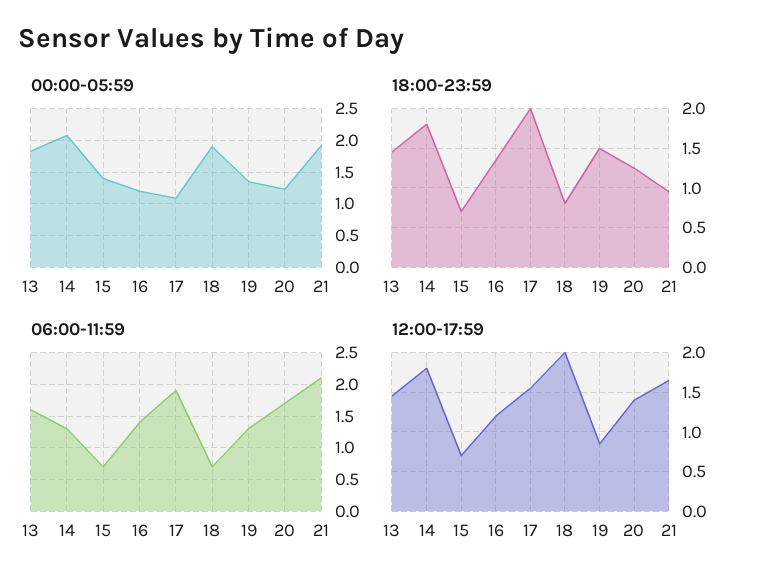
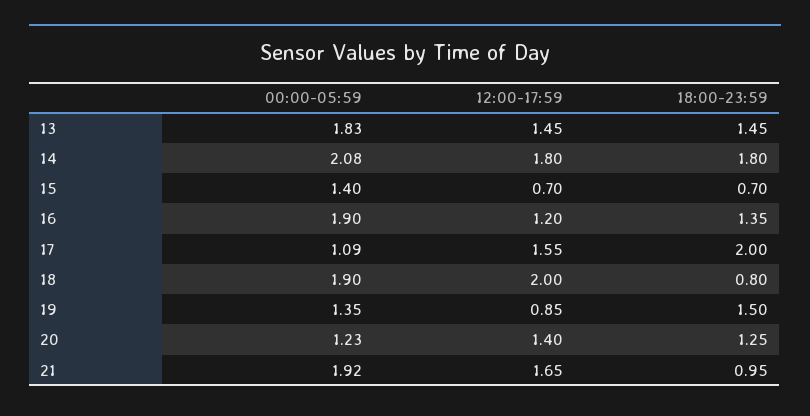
  {
    "00:00-05:59": {
      "13": 1.83,
      "14": 2.08,
      "15": 1.4,
-     "16": 1.2,
+     "16": 1.9,
      "17": 1.09,
      "18": 1.9,
      "19": 1.35,
      "20": 1.23,
      "21": 1.92
    },
    "18:00-23:59": {
      "13": 1.45,
      "14": 1.8,
      "15": 0.7,
      "16": 1.35,
      "17": 2,
      "18": 0.8,
      "19": 1.5,
      "20": 1.25,
      "21": 0.95
    },
-   "06:00-11:59": {
-     "13": 1.6,
-     "14": 1.3,
-     "15": 0.7,
-     "16": 1.4,
-     "17": 1.9,
-     "18": 0.7,
-     "19": 1.3,
-     "20": 1.7,
-     "21": 2.1
-   },
    "12:00-17:59": {
      "13": 1.45,
      "14": 1.8,
      "15": 0.7,
      "16": 1.2,
      "17": 1.55,
      "18": 2,
      "19": 0.85,
      "20": 1.4,
      "21": 1.65
    }
  }

